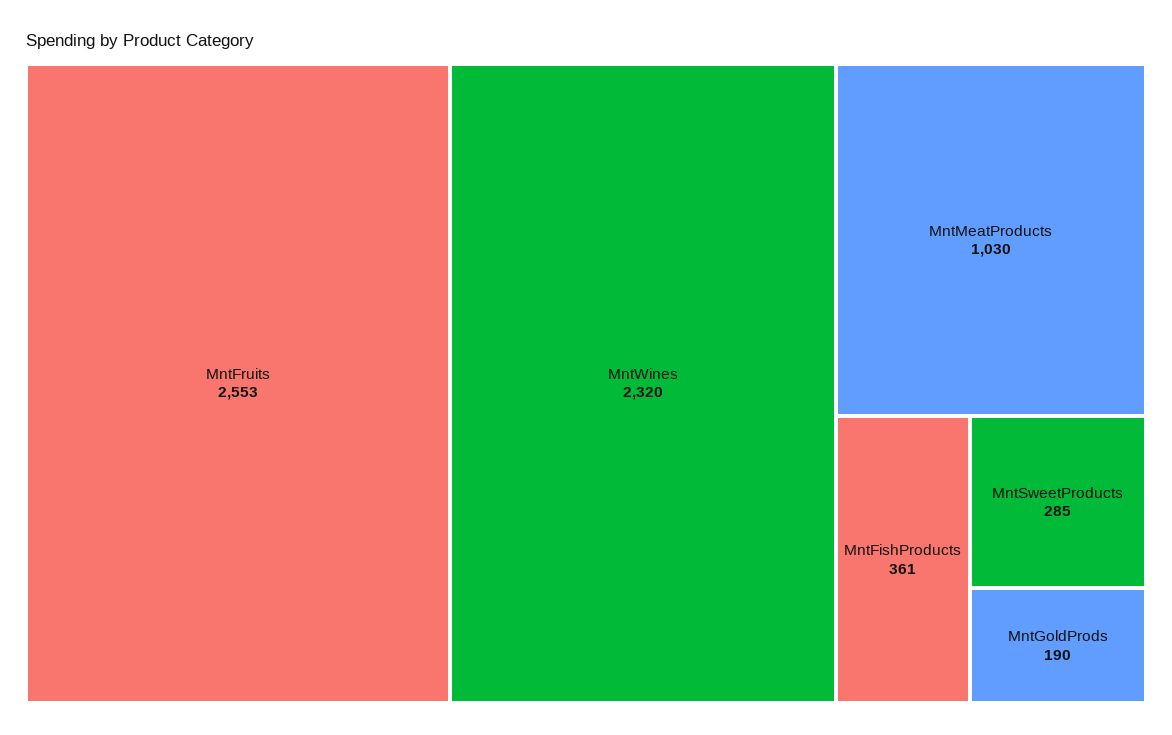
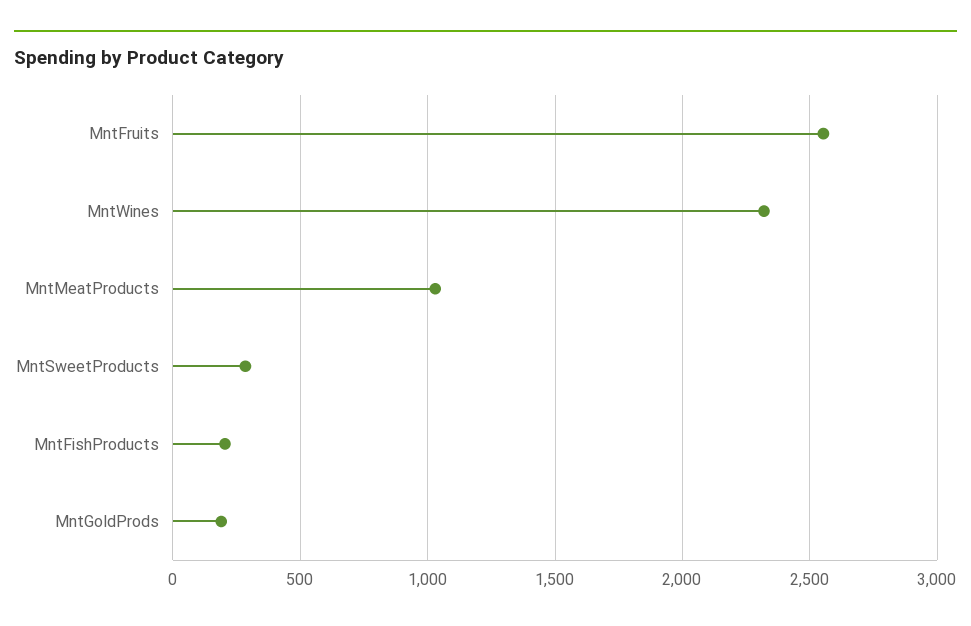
  {
    "MntFruits": 2553,
    "MntWines": 2320,
    "MntMeatProducts": 1030,
-   "MntFishProducts": 361,
+   "MntFishProducts": 200,
    "MntSweetProducts": 285,
    "MntGoldProds": 190
  }

